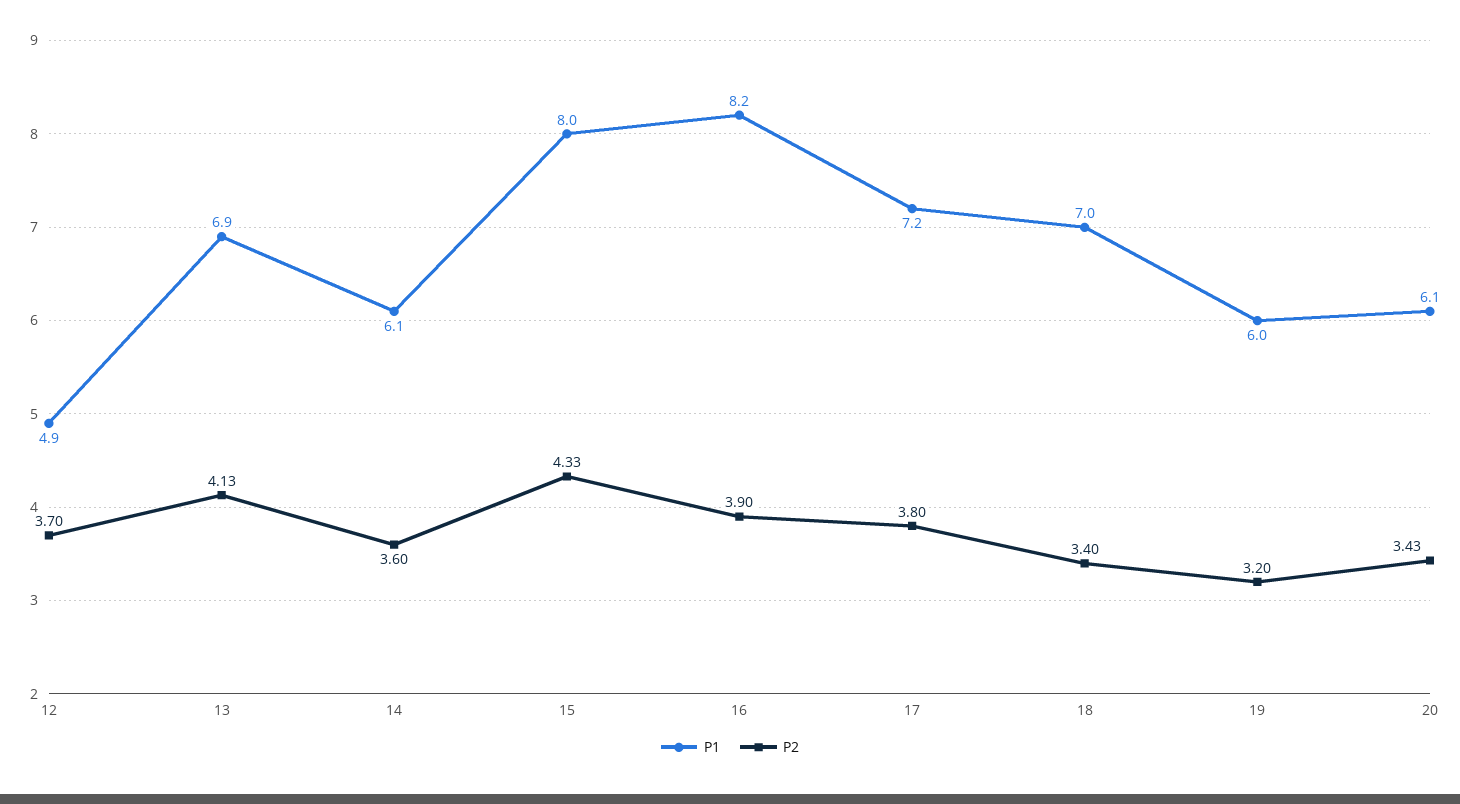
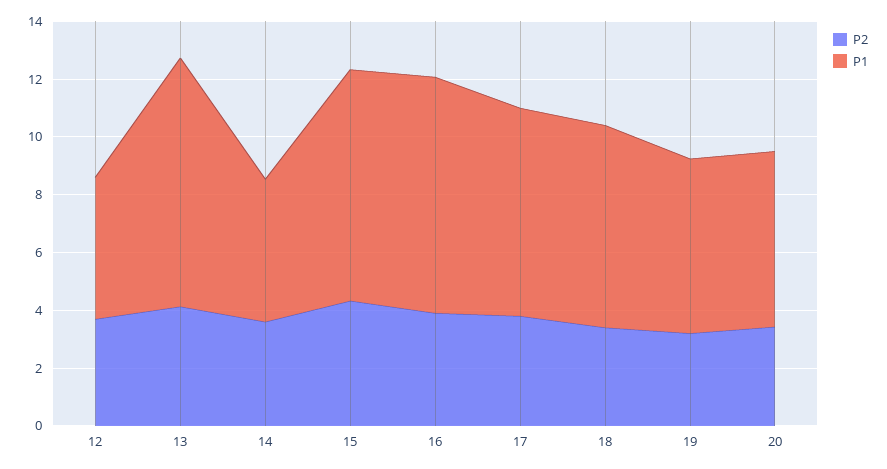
  {
    "P1": {
      "12": 4.9,
-     "13": 6.9,
+     "13": 8.5,
-     "14": 6.1,
+     "14": 5,
      "15": 8,
      "16": 8.2,
      "17": 7.2,
      "18": 7,
      "19": 6,
      "20": 6.1
    },
    "P2": {
      "12": 3.7,
      "13": 4.13,
      "14": 3.6,
      "15": 4.33,
      "16": 3.9,
      "17": 3.8,
      "18": 3.4,
      "19": 3.2,
      "20": 3.43
    }
  }

